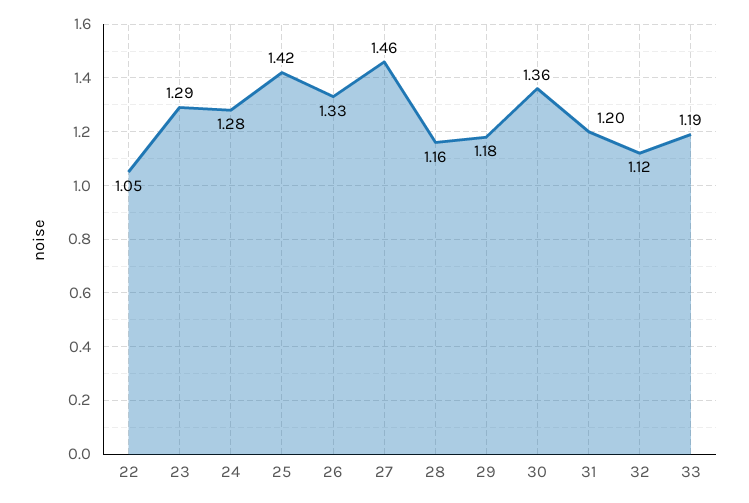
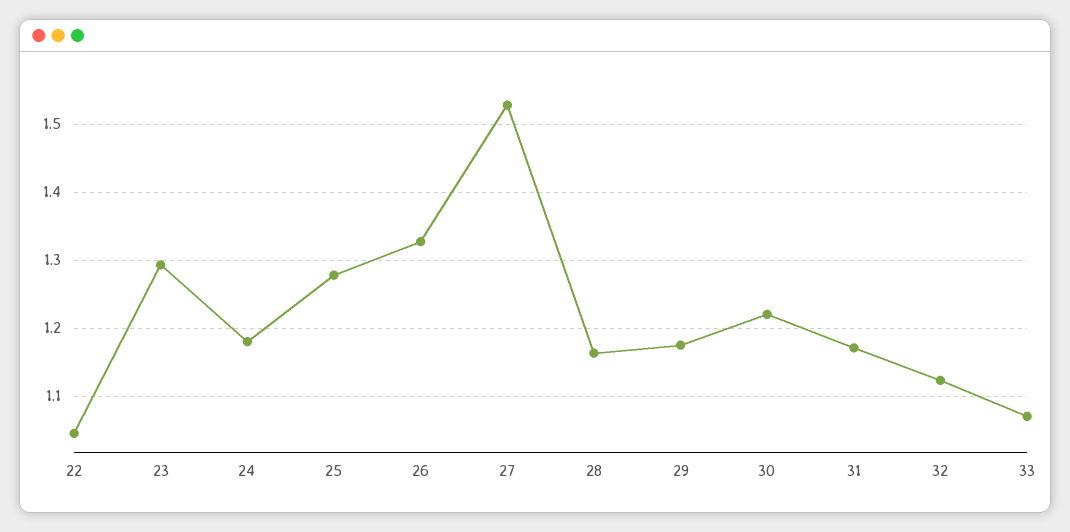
  {
    "22": 1.05,
    "23": 1.29,
-   "24": 1.28,
+   "24": 1.18,
-   "25": 1.42,
+   "25": 1.28,
    "26": 1.33,
-   "27": 1.46,
+   "27": 1.53,
    "28": 1.16,
    "29": 1.18,
-   "30": 1.36,
+   "30": 1.22,
-   "31": 1.2,
+   "31": 1.17,
    "32": 1.12,
-   "33": 1.19
+   "33": 1.07
  }

